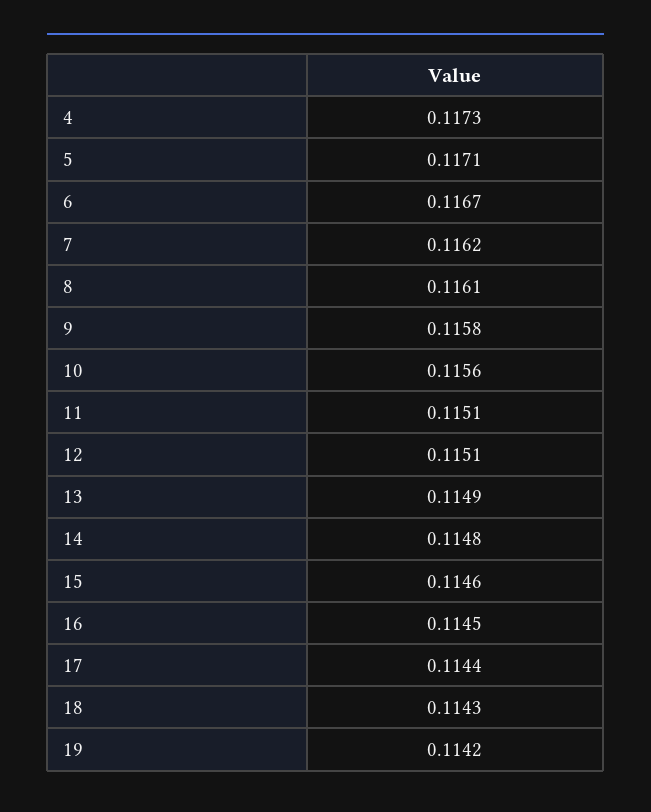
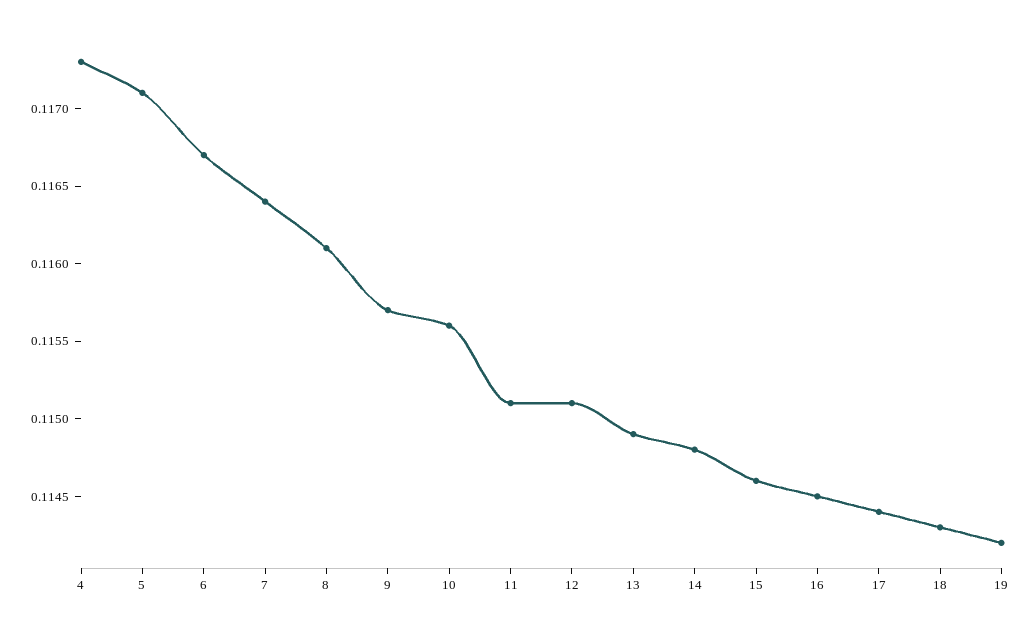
  {
    "4": 0.1173,
    "5": 0.1171,
    "6": 0.1167,
-   "7": 0.1162,
+   "7": 0.1164,
    "8": 0.1161,
-   "9": 0.1158,
+   "9": 0.1157,
    "10": 0.1156,
    "11": 0.1151,
    "12": 0.1151,
    "13": 0.1149,
    "14": 0.1148,
    "15": 0.1146,
    "16": 0.1145,
    "17": 0.1144,
    "18": 0.1143,
    "19": 0.1142
  }

